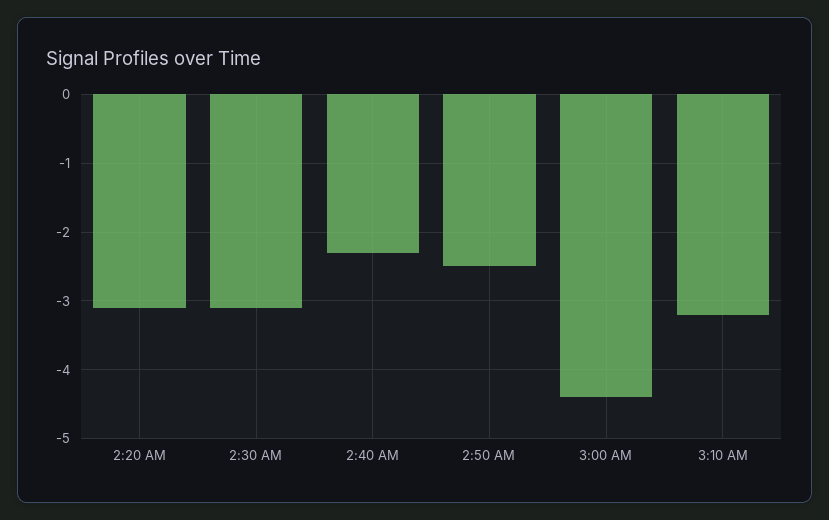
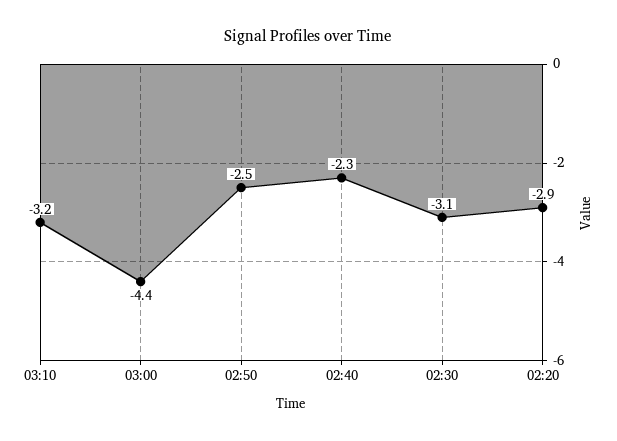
  {
-   "2:20 AM": -3.1,
+   "2:20 AM": -2.9,
    "2:30 AM": -3.1,
    "2:40 AM": -2.3,
    "2:50 AM": -2.5,
    "3:00 AM": -4.4,
    "3:10 AM": -3.2
  }

